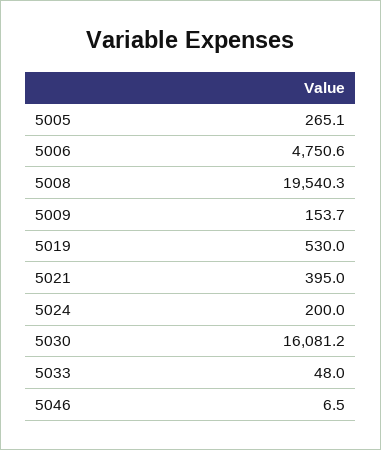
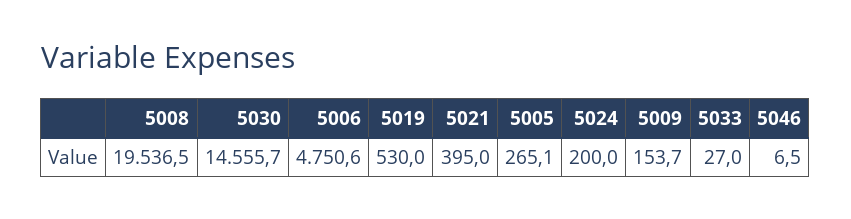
  {
    "5005": 265.1,
    "5006": 4750.6,
-   "5008": 19540.3,
+   "5008": 19536.5,
    "5009": 153.7,
    "5019": 530,
    "5021": 395,
    "5024": 200,
-   "5030": 16081.2,
+   "5030": 14555.7,
-   "5033": 48,
+   "5033": 27,
    "5046": 6.5
  }

